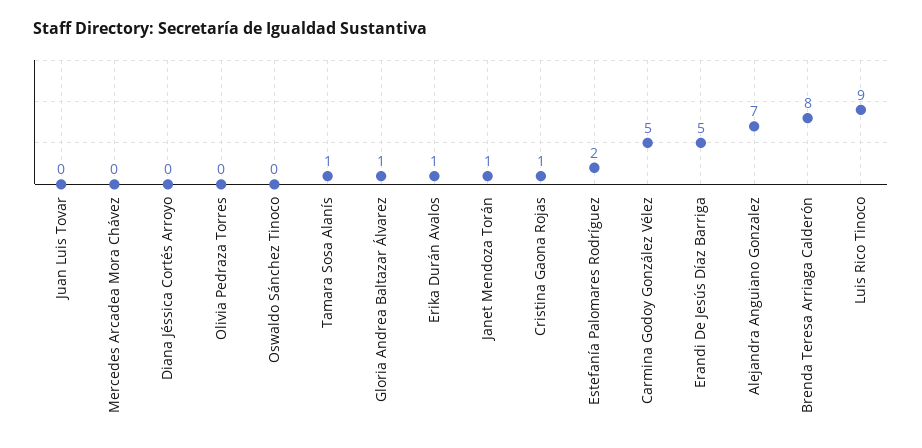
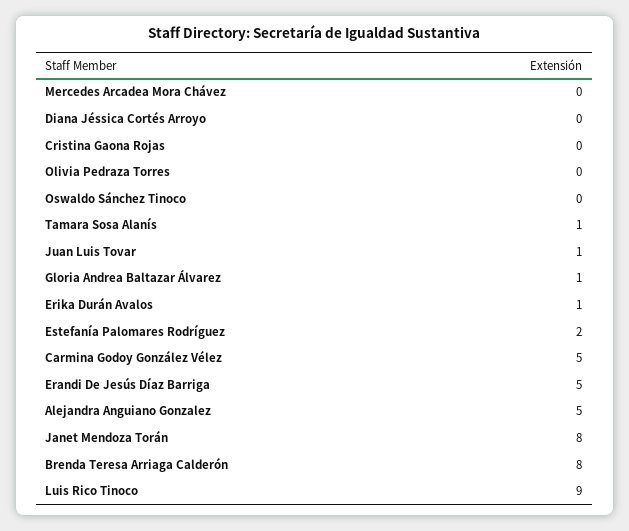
  {
-   "Juan Luis Tovar": 0,
+   "Juan Luis Tovar": 1,
    "Mercedes Arcadea Mora Chávez": 0,
    "Diana Jéssica Cortés Arroyo": 0,
    "Olivia Pedraza Torres": 0,
    "Oswaldo Sánchez Tinoco": 0,
    "Tamara Sosa Alanís": 1,
    "Gloria Andrea Baltazar Álvarez": 1,
    "Erika Durán Avalos": 1,
-   "Janet Mendoza Torán": 1,
+   "Janet Mendoza Torán": 8,
-   "Cristina Gaona Rojas": 1,
+   "Cristina Gaona Rojas": 0,
    "Estefanía Palomares Rodríguez": 2,
    "Carmina Godoy González Vélez": 5,
    "Erandi De Jesús Díaz Barriga": 5,
-   "Alejandra Anguiano Gonzalez": 7,
+   "Alejandra Anguiano Gonzalez": 5,
    "Brenda Teresa Arriaga Calderón": 8,
    "Luis Rico Tinoco": 9
  }

